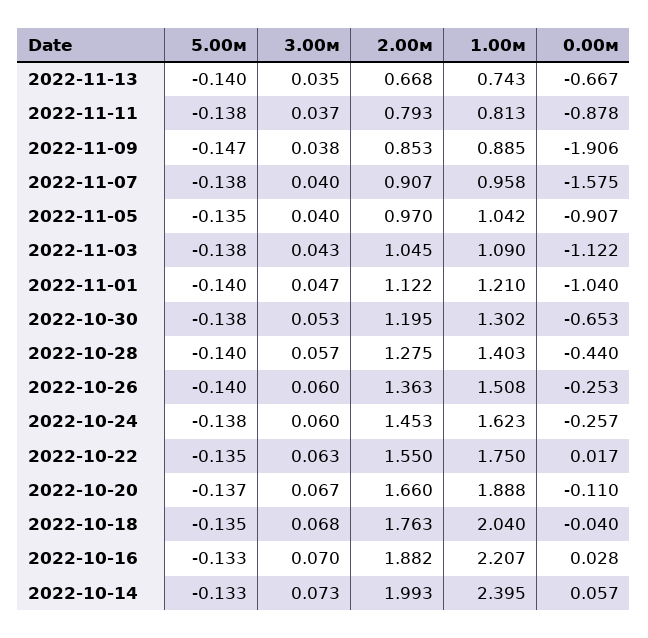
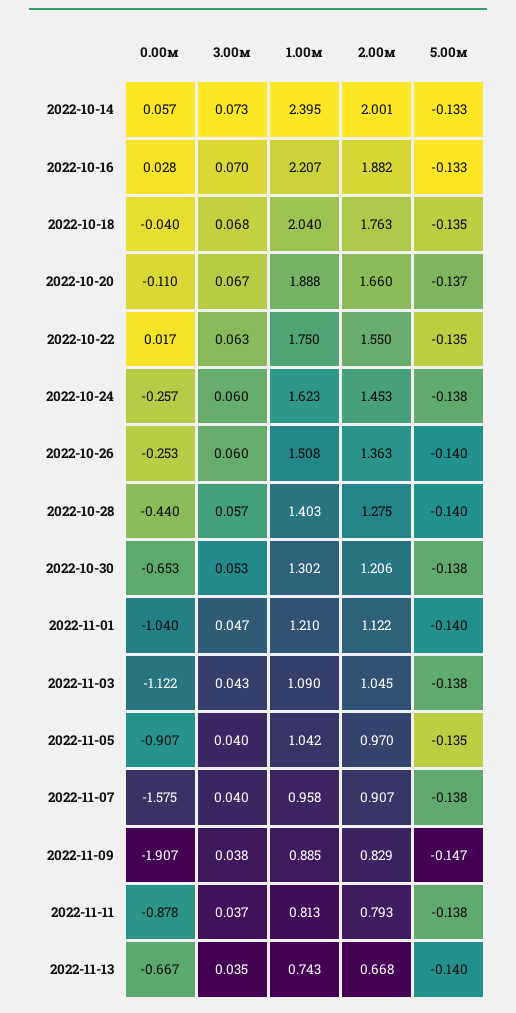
  {
    "5.00м": {
      "2022-11-13": -0.14,
      "2022-11-11": -0.138,
      "2022-11-09": -0.147,
      "2022-11-07": -0.138,
      "2022-11-05": -0.135,
      "2022-11-03": -0.138,
      "2022-11-01": -0.14,
      "2022-10-30": -0.138,
      "2022-10-28": -0.14,
      "2022-10-26": -0.14,
      "2022-10-24": -0.138,
      "2022-10-22": -0.135,
      "2022-10-20": -0.137,
      "2022-10-18": -0.135,
      "2022-10-16": -0.133,
      "2022-10-14": -0.133
    },
    "3.00м": {
      "2022-11-13": 0.035,
      "2022-11-11": 0.037,
      "2022-11-09": 0.038,
      "2022-11-07": 0.04,
      "2022-11-05": 0.04,
      "2022-11-03": 0.043,
      "2022-11-01": 0.047,
      "2022-10-30": 0.053,
      "2022-10-28": 0.057,
      "2022-10-26": 0.06,
      "2022-10-24": 0.06,
      "2022-10-22": 0.063,
      "2022-10-20": 0.067,
      "2022-10-18": 0.068,
      "2022-10-16": 0.07,
      "2022-10-14": 0.073
    },
    "2.00м": {
      "2022-11-13": 0.668,
      "2022-11-11": 0.793,
-     "2022-11-09": 0.853,
+     "2022-11-09": 0.829,
      "2022-11-07": 0.907,
      "2022-11-05": 0.97,
      "2022-11-03": 1.045,
      "2022-11-01": 1.122,
-     "2022-10-30": 1.195,
+     "2022-10-30": 1.206,
      "2022-10-28": 1.275,
      "2022-10-26": 1.363,
      "2022-10-24": 1.453,
      "2022-10-22": 1.55,
      "2022-10-20": 1.66,
      "2022-10-18": 1.763,
      "2022-10-16": 1.882,
-     "2022-10-14": 1.993
+     "2022-10-14": 2.001
    },
    "1.00м": {
      "2022-11-13": 0.743,
      "2022-11-11": 0.813,
      "2022-11-09": 0.885,
      "2022-11-07": 0.958,
      "2022-11-05": 1.042,
      "2022-11-03": 1.09,
      "2022-11-01": 1.21,
      "2022-10-30": 1.302,
      "2022-10-28": 1.403,
      "2022-10-26": 1.508,
      "2022-10-24": 1.623,
      "2022-10-22": 1.75,
      "2022-10-20": 1.888,
      "2022-10-18": 2.04,
      "2022-10-16": 2.207,
      "2022-10-14": 2.395
    },
    "0.00м": {
      "2022-11-13": -0.667,
      "2022-11-11": -0.878,
-     "2022-11-09": -1.906,
+     "2022-11-09": -1.907,
      "2022-11-07": -1.575,
      "2022-11-05": -0.907,
      "2022-11-03": -1.122,
      "2022-11-01": -1.04,
      "2022-10-30": -0.653,
      "2022-10-28": -0.44,
      "2022-10-26": -0.253,
      "2022-10-24": -0.257,
      "2022-10-22": 0.017,
      "2022-10-20": -0.11,
      "2022-10-18": -0.04,
      "2022-10-16": 0.028,
      "2022-10-14": 0.057
    }
  }

